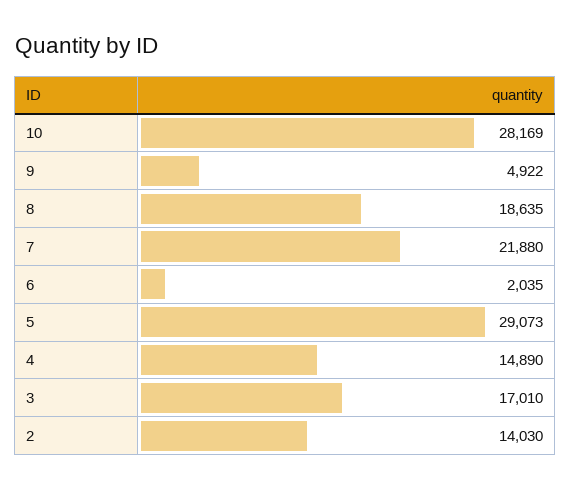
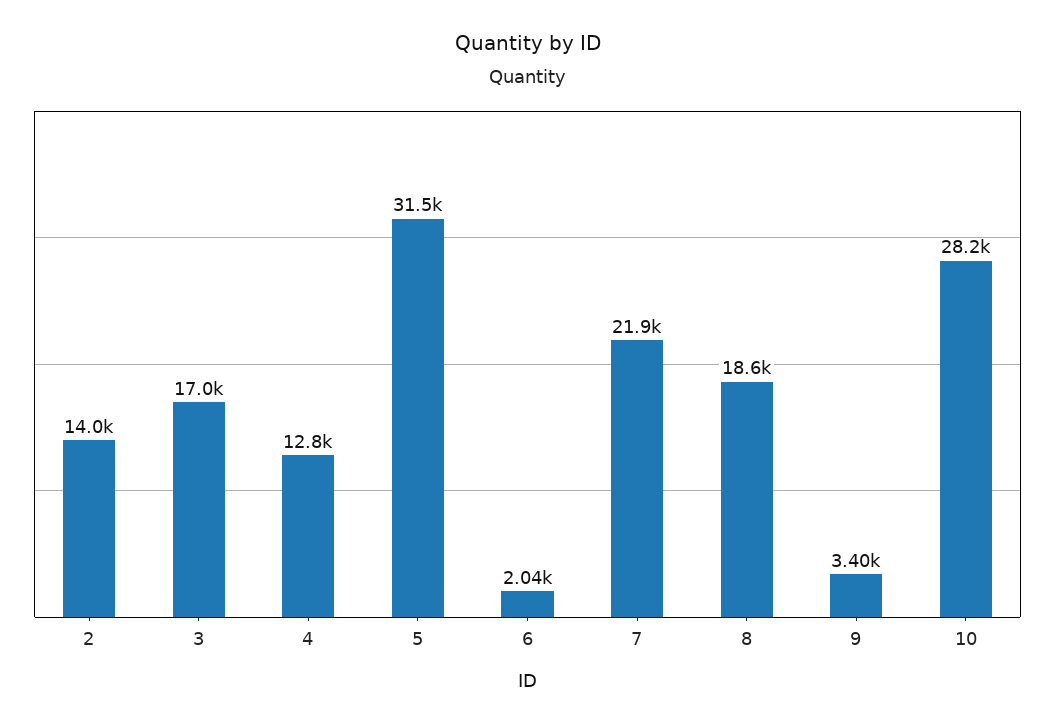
  {
    "10": 28169,
-   "9": 4922,
+   "9": 3400,
    "8": 18635,
    "7": 21880,
    "6": 2035,
-   "5": 29073,
+   "5": 31500,
-   "4": 14890,
+   "4": 12800,
    "3": 17010,
    "2": 14030
  }

